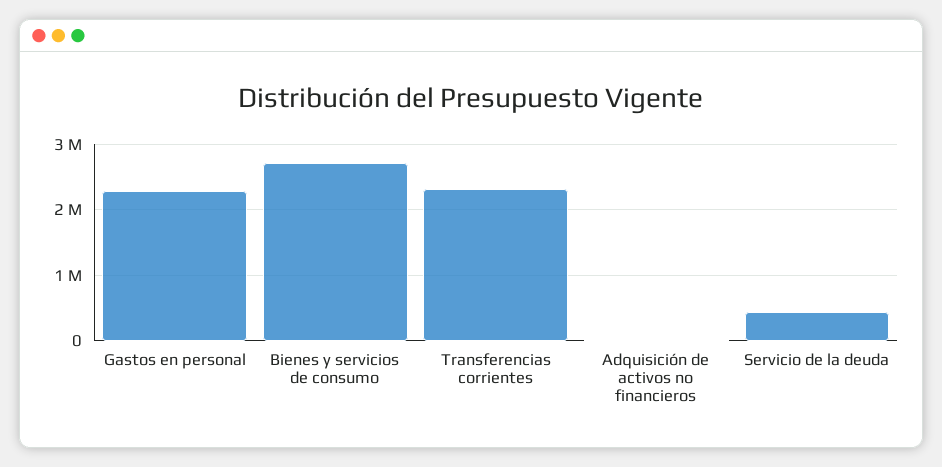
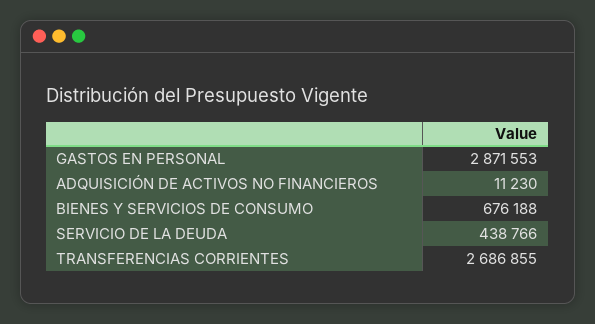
  {
-   "Gastos en personal": 2300000,
+   "Gastos en personal": 2871553,
-   "Bienes y servicios de consumo": 2700000,
+   "Bienes y servicios de consumo": 676188,
-   "Transferencias corrientes": 2300000,
+   "Transferencias corrientes": 2686855,
    "Adquisición de activos no financieros": 11230,
    "Servicio de la deuda": 438766
  }

